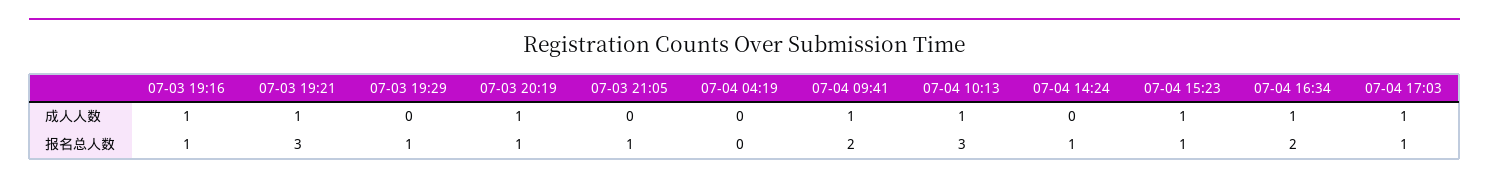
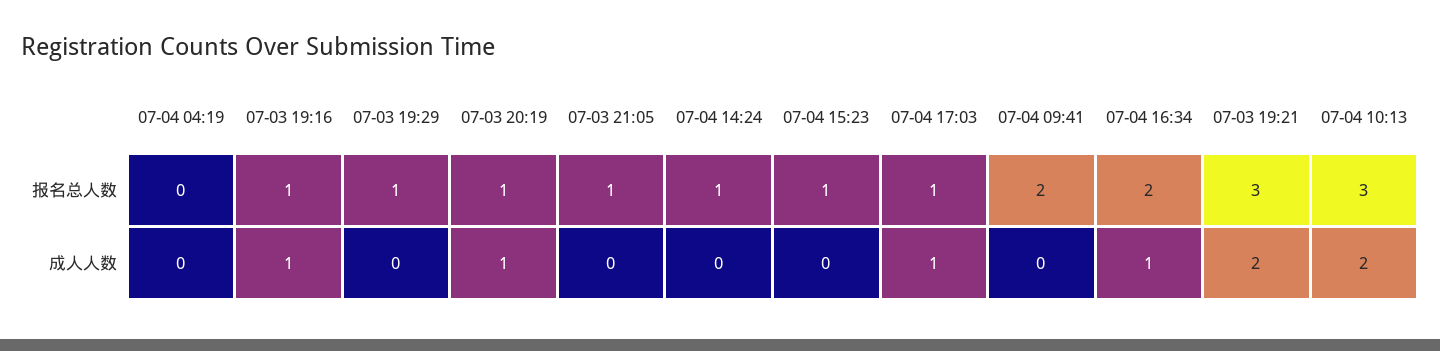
  {
    "07-03 19:16": {
      "成人人数": 1,
      "报名总人数": 1
    },
    "07-03 19:21": {
-     "成人人数": 1,
+     "成人人数": 2,
      "报名总人数": 3
    },
    "07-03 19:29": {
      "成人人数": 0,
      "报名总人数": 1
    },
    "07-03 20:19": {
      "成人人数": 1,
      "报名总人数": 1
    },
    "07-03 21:05": {
      "成人人数": 0,
      "报名总人数": 1
    },
    "07-04 04:19": {
      "成人人数": 0,
      "报名总人数": 0
    },
    "07-04 09:41": {
-     "成人人数": 1,
+     "成人人数": 0,
      "报名总人数": 2
    },
    "07-04 10:13": {
-     "成人人数": 1,
+     "成人人数": 2,
      "报名总人数": 3
    },
    "07-04 14:24": {
      "成人人数": 0,
      "报名总人数": 1
    },
    "07-04 15:23": {
-     "成人人数": 1,
+     "成人人数": 0,
      "报名总人数": 1
    },
    "07-04 16:34": {
      "成人人数": 1,
      "报名总人数": 2
    },
    "07-04 17:03": {
      "成人人数": 1,
      "报名总人数": 1
    }
  }

